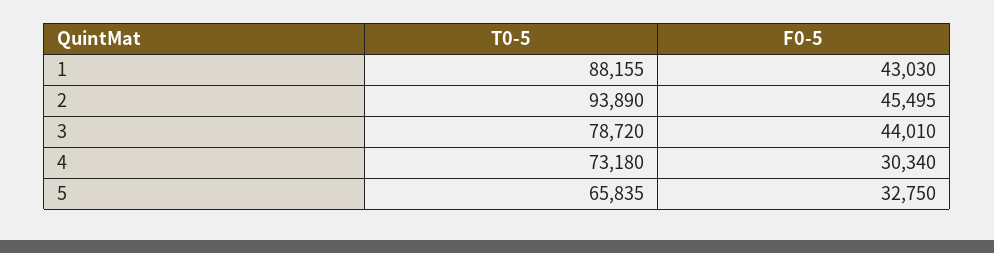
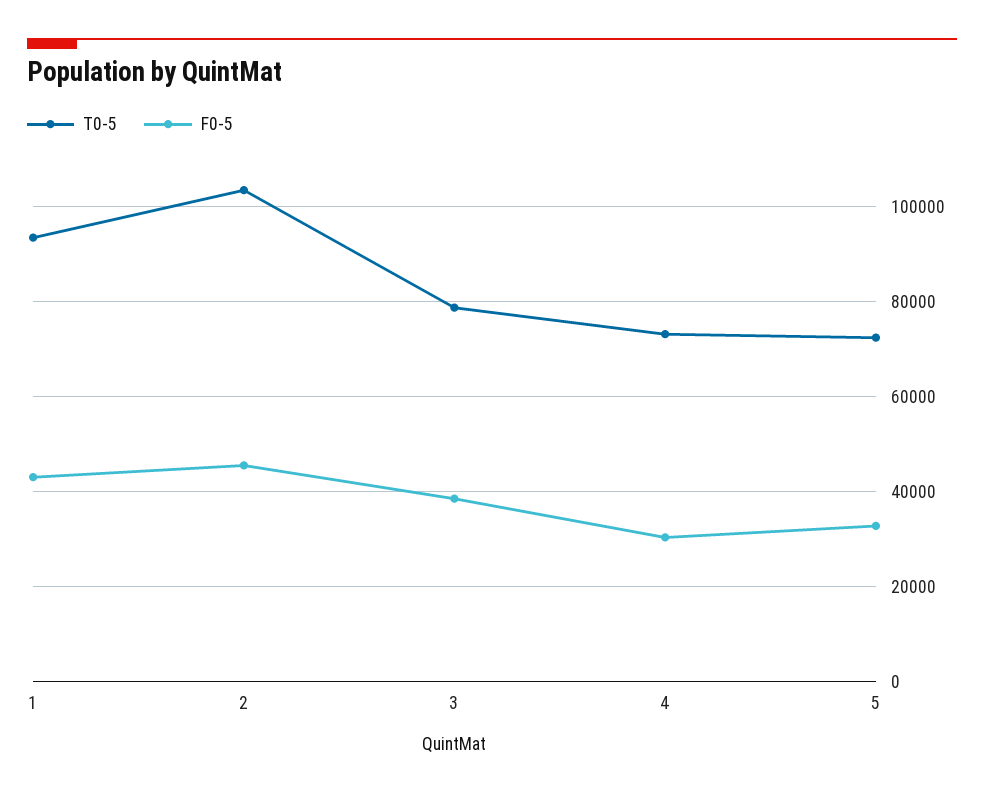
  {
    "T0-5": {
-     "1": 88155,
+     "1": 94000,
-     "2": 93890,
+     "2": 104000,
      "3": 78720,
      "4": 73180,
-     "5": 65835
+     "5": 72000
    },
    "F0-5": {
      "1": 43030,
      "2": 45495,
-     "3": 44010,
+     "3": 38000,
      "4": 30340,
      "5": 32750
    }
  }

